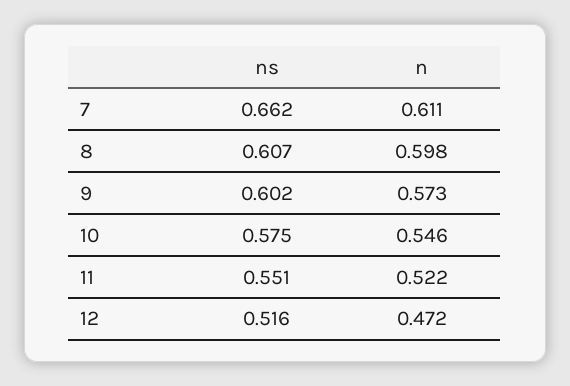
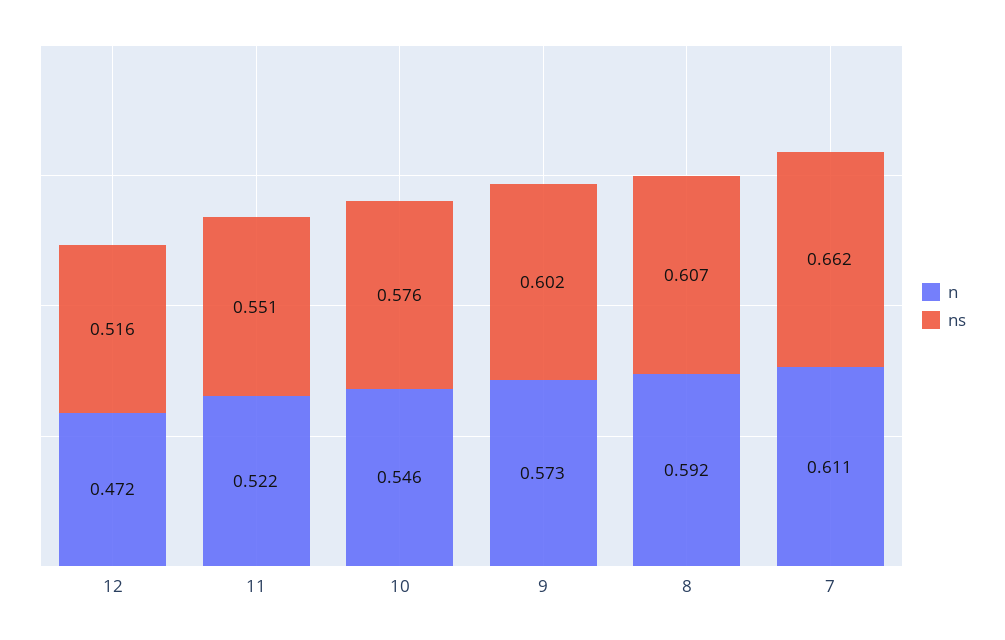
  {
    "ns": {
      "7": 0.662,
      "8": 0.607,
      "9": 0.602,
-     "10": 0.575,
+     "10": 0.576,
      "11": 0.551,
      "12": 0.516
    },
    "n": {
      "7": 0.611,
-     "8": 0.598,
+     "8": 0.592,
      "9": 0.573,
      "10": 0.546,
      "11": 0.522,
      "12": 0.472
    }
  }

